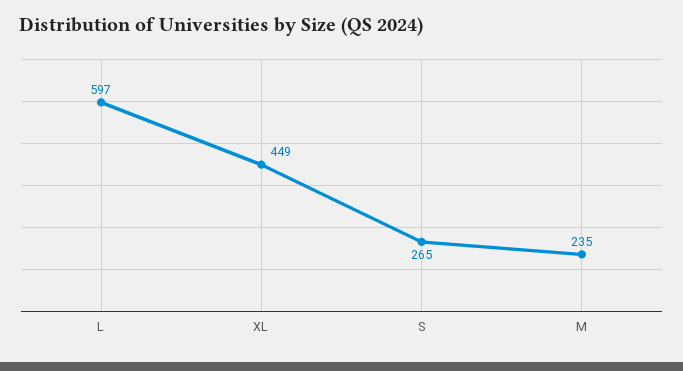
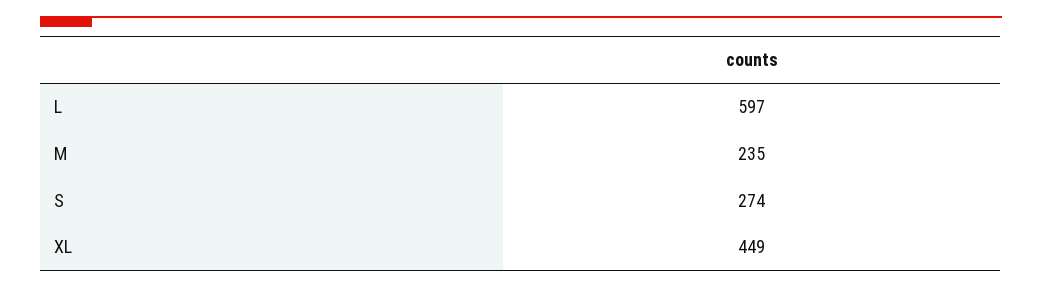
  {
    "L": 597,
    "XL": 449,
-   "S": 265,
+   "S": 274,
    "M": 235
  }

